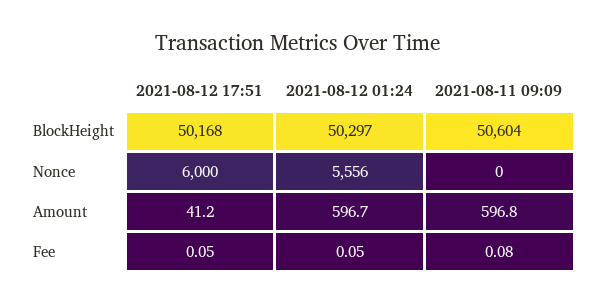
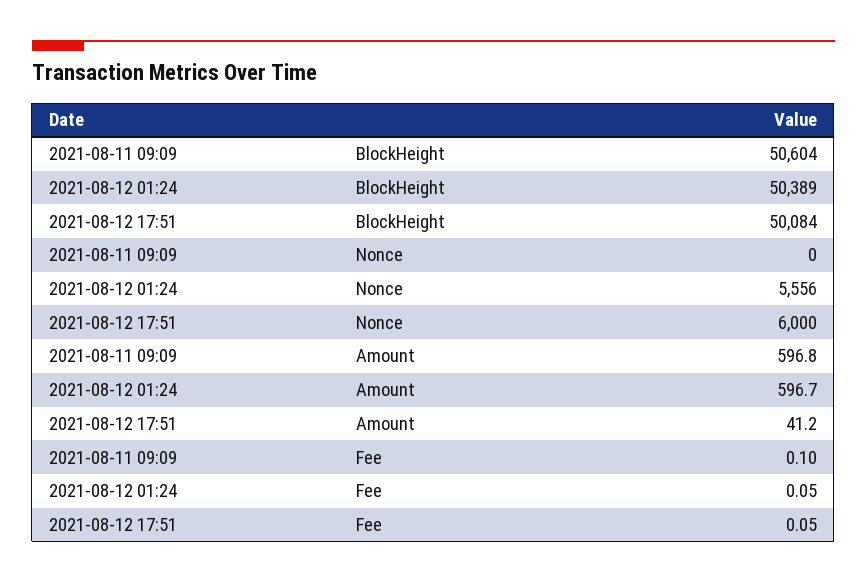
  {
    "2021-08-12 17:51": {
-     "BlockHeight": 50168,
+     "BlockHeight": 50084,
      "Nonce": 6000,
      "Amount": 41.2,
      "Fee": 0.05
    },
    "2021-08-12 01:24": {
-     "BlockHeight": 50297,
+     "BlockHeight": 50389,
      "Nonce": 5556,
      "Amount": 596.7,
      "Fee": 0.05
    },
    "2021-08-11 09:09": {
      "BlockHeight": 50604,
      "Nonce": 0,
      "Amount": 596.8,
-     "Fee": 0.08
+     "Fee": 0.1
    }
  }

